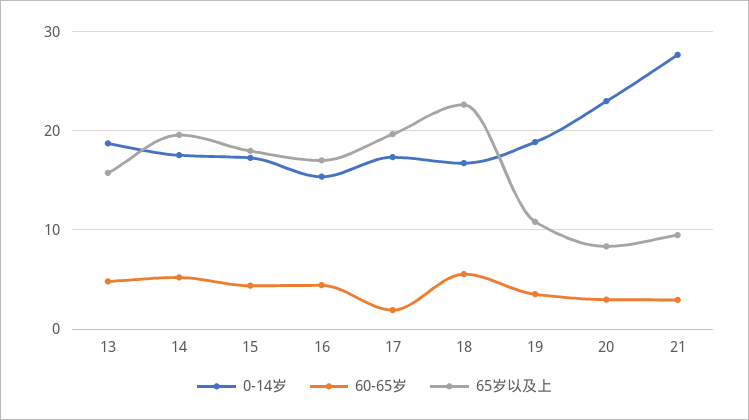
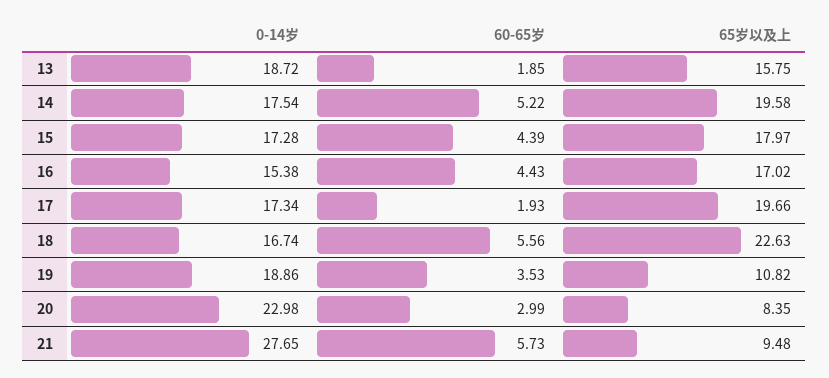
  {
    "0-14岁": {
      "13": 18.72,
      "14": 17.54,
      "15": 17.28,
      "16": 15.38,
      "17": 17.34,
      "18": 16.74,
      "19": 18.86,
      "20": 22.98,
      "21": 27.65
    },
    "60-65岁": {
-     "13": 5,
+     "13": 1.85,
      "14": 5.22,
      "15": 4.39,
      "16": 4.43,
      "17": 1.93,
      "18": 5.56,
      "19": 3.53,
      "20": 2.99,
-     "21": 3
+     "21": 5.73
    },
    "65岁以及上": {
      "13": 15.75,
      "14": 19.58,
      "15": 17.97,
      "16": 17.02,
      "17": 19.66,
      "18": 22.63,
      "19": 10.82,
      "20": 8.35,
      "21": 9.48
    }
  }

